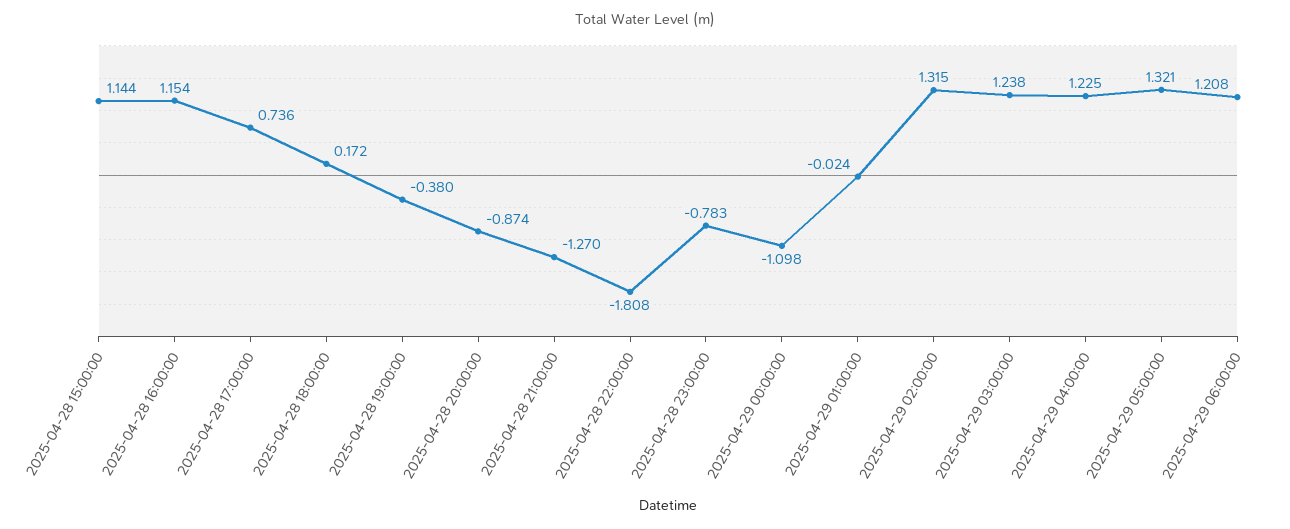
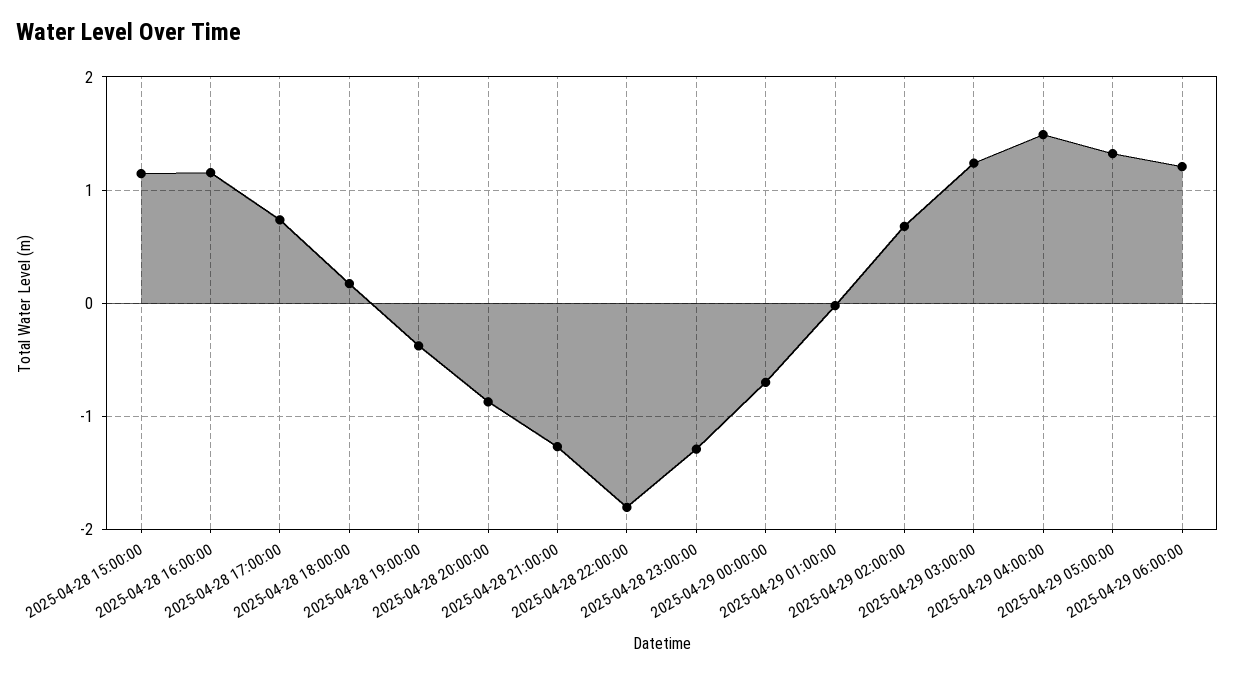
  {
    "2025-04-28 15:00:00": 1.144,
    "2025-04-28 16:00:00": 1.154,
    "2025-04-28 17:00:00": 0.736,
    "2025-04-28 18:00:00": 0.172,
    "2025-04-28 19:00:00": -0.38,
    "2025-04-28 20:00:00": -0.874,
    "2025-04-28 21:00:00": -1.27,
    "2025-04-28 22:00:00": -1.808,
-   "2025-04-28 23:00:00": -0.783,
+   "2025-04-28 23:00:00": -1.3,
-   "2025-04-29 00:00:00": -1.098,
+   "2025-04-29 00:00:00": -0.7,
    "2025-04-29 01:00:00": -0.024,
-   "2025-04-29 02:00:00": 1.315,
+   "2025-04-29 02:00:00": 0.7,
    "2025-04-29 03:00:00": 1.238,
-   "2025-04-29 04:00:00": 1.225,
+   "2025-04-29 04:00:00": 1.5,
    "2025-04-29 05:00:00": 1.321,
    "2025-04-29 06:00:00": 1.208
  }

